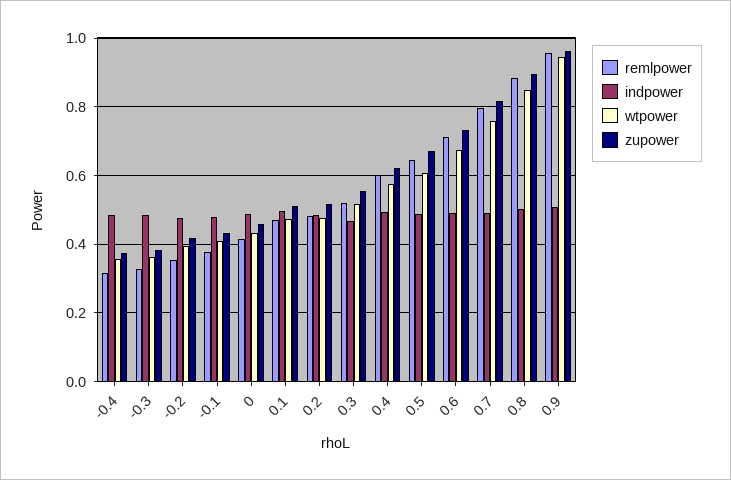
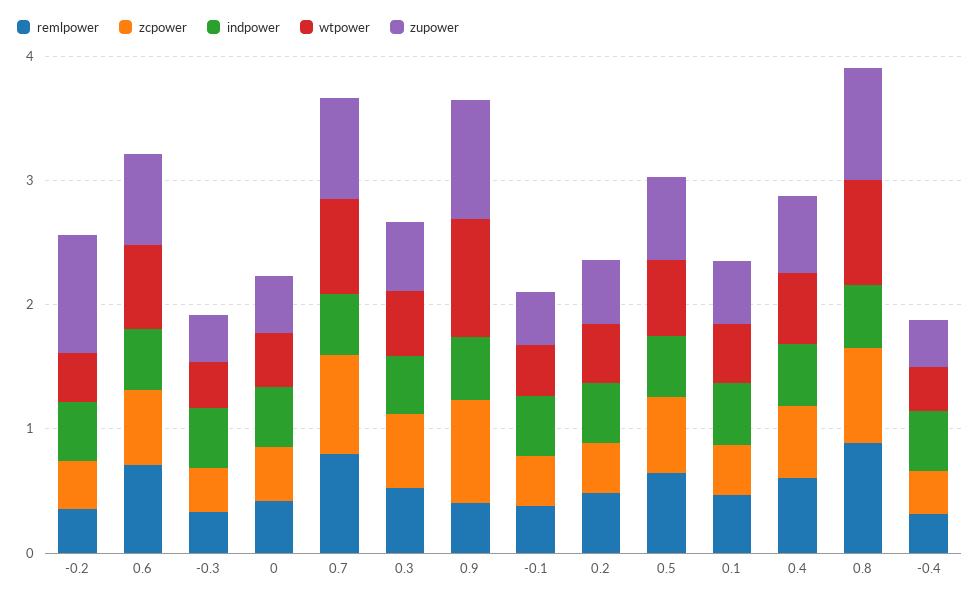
  {
    "remlpower": {
      "-0.4": 0.32,
      "-0.3": 0.32,
      "-0.2": 0.36,
      "-0.1": 0.38,
      "0": 0.42,
      "0.1": 0.48,
      "0.2": 0.48,
      "0.3": 0.52,
      "0.4": 0.6,
      "0.5": 0.64,
      "0.6": 0.72,
      "0.7": 0.8,
      "0.8": 0.88,
-     "0.9": 0.96
+     "0.9": 0.4
    },
    "indpower": {
      "-0.4": 0.48,
      "-0.3": 0.48,
      "-0.2": 0.48,
      "-0.1": 0.48,
      "0": 0.48,
      "0.1": 0.5,
      "0.2": 0.48,
      "0.3": 0.46,
      "0.4": 0.5,
      "0.5": 0.48,
      "0.6": 0.5,
      "0.7": 0.5,
      "0.8": 0.5,
      "0.9": 0.5
    },
    "wtpower": {
      "-0.4": 0.36,
      "-0.3": 0.36,
      "-0.2": 0.4,
      "-0.1": 0.4,
      "0": 0.44,
      "0.1": 0.48,
      "0.2": 0.48,
      "0.3": 0.52,
      "0.4": 0.58,
      "0.5": 0.6,
      "0.6": 0.68,
      "0.7": 0.76,
      "0.8": 0.84,
      "0.9": 0.94
    },
    "zupower": {
      "-0.4": 0.38,
      "-0.3": 0.38,
-     "-0.2": 0.42,
+     "-0.2": 1,
      "-0.1": 0.44,
      "0": 0.46,
      "0.1": 0.52,
      "0.2": 0.52,
      "0.3": 0.56,
      "0.4": 0.62,
      "0.5": 0.68,
      "0.6": 0.74,
      "0.7": 0.82,
      "0.8": 0.9,
      "0.9": 0.96
-   }
+   },
+   "zcpower": {
+     "-0.2": 0.4,
+     "0.6": 0.6,
+     "-0.3": 0.4,
+     "0": 0.4,
+     "0.7": 0.8,
+     "0.3": 0.6,
+     "0.9": 0.8,
+     "-0.1": 0.4,
+     "0.2": 0.4,
+     "0.5": 0.6,
+     "0.1": 0.4,
+     "0.4": 0.6,
+     "0.8": 0.8,
+     "-0.4": 0.4
+   }
  }

